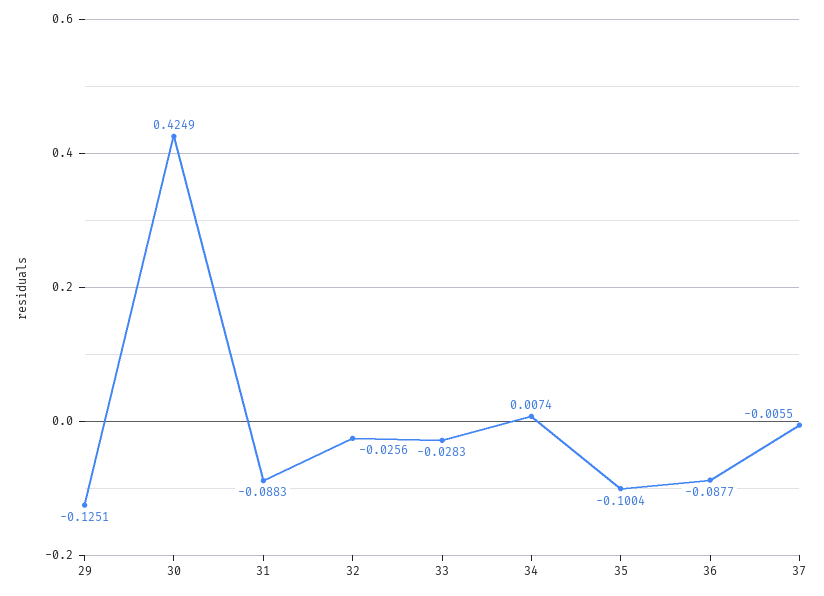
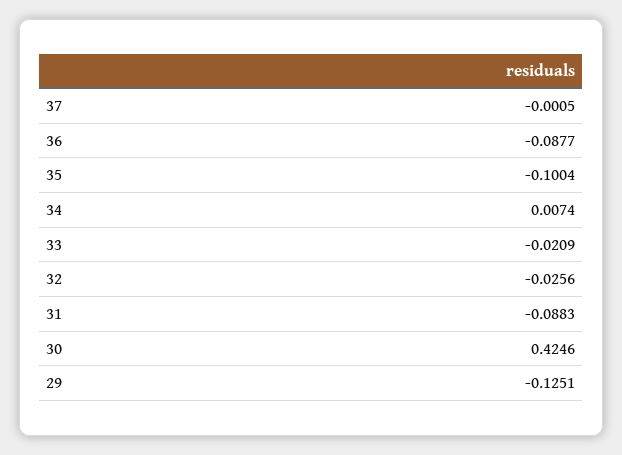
  {
    "29": -0.1251,
-   "30": 0.4249,
+   "30": 0.4246,
    "31": -0.0883,
    "32": -0.0256,
-   "33": -0.0283,
+   "33": -0.0209,
    "34": 0.0074,
    "35": -0.1004,
    "36": -0.0877,
-   "37": -0.0055
+   "37": -0.0005
  }

